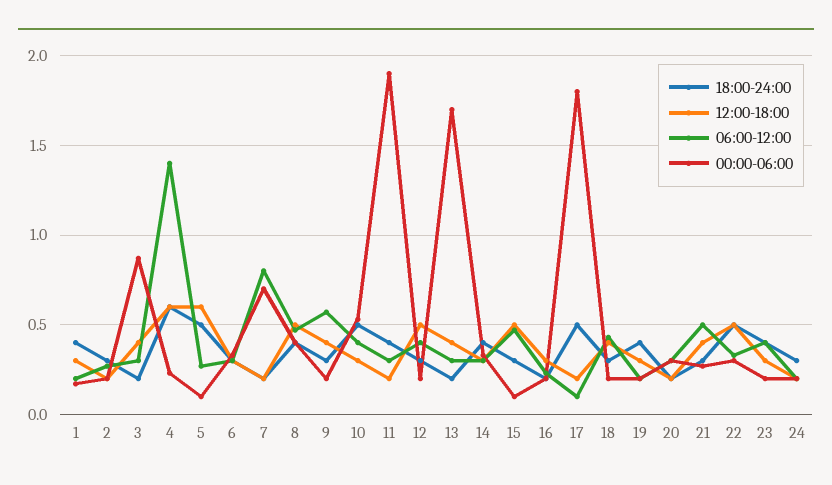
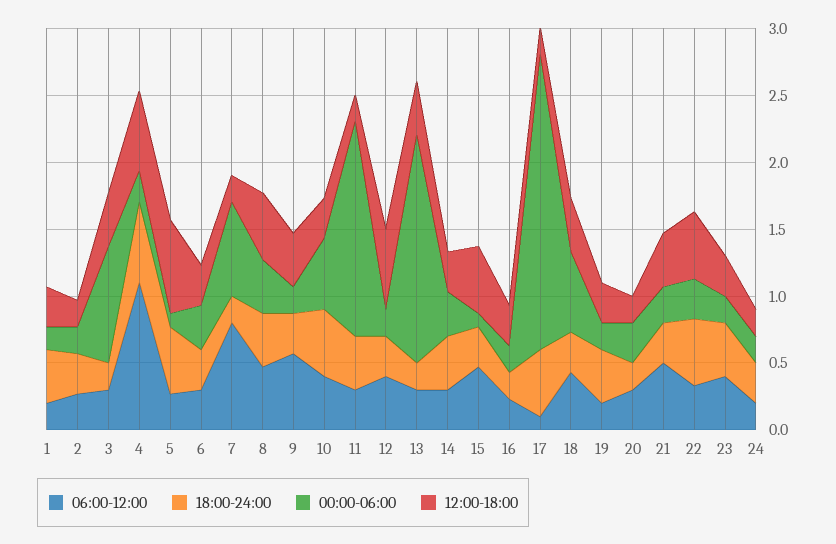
  {
    "18:00-24:00": {
      "1": 0.4,
      "2": 0.3,
      "3": 0.2,
      "4": 0.6,
      "5": 0.5,
      "6": 0.3,
      "7": 0.2,
      "8": 0.4,
      "9": 0.3,
      "10": 0.5,
      "11": 0.4,
      "12": 0.3,
      "13": 0.2,
      "14": 0.4,
      "15": 0.3,
      "16": 0.2,
      "17": 0.5,
      "18": 0.3,
      "19": 0.4,
      "20": 0.2,
      "21": 0.3,
      "22": 0.5,
      "23": 0.4,
      "24": 0.3
    },
    "12:00-18:00": {
      "1": 0.3,
      "2": 0.2,
      "3": 0.4,
      "4": 0.6,
-     "5": 0.6,
+     "5": 0.7,
      "6": 0.3,
      "7": 0.2,
      "8": 0.5,
      "9": 0.4,
      "10": 0.3,
      "11": 0.2,
-     "12": 0.5,
+     "12": 0.6,
      "13": 0.4,
      "14": 0.3,
      "15": 0.5,
      "16": 0.3,
      "17": 0.2,
      "18": 0.4,
      "19": 0.3,
      "20": 0.2,
      "21": 0.4,
      "22": 0.5,
      "23": 0.3,
      "24": 0.2
    },
    "06:00-12:00": {
      "1": 0.2,
      "2": 0.25,
      "3": 0.3,
-     "4": 1.4,
+     "4": 1.1,
      "5": 0.25,
      "6": 0.3,
      "7": 0.8,
      "8": 0.45,
      "9": 0.55,
      "10": 0.4,
      "11": 0.3,
      "12": 0.4,
      "13": 0.3,
      "14": 0.3,
      "15": 0.45,
      "16": 0.25,
      "17": 0.1,
      "18": 0.45,
      "19": 0.2,
      "20": 0.3,
      "21": 0.5,
      "22": 0.35,
      "23": 0.4,
      "24": 0.2
    },
    "00:00-06:00": {
      "1": 0.15,
      "2": 0.2,
      "3": 0.85,
      "4": 0.25,
      "5": 0.1,
      "6": 0.35,
      "7": 0.7,
      "8": 0.4,
      "9": 0.2,
      "10": 0.55,
-     "11": 1.9,
+     "11": 1.6,
      "12": 0.2,
      "13": 1.7,
      "14": 0.35,
      "15": 0.1,
      "16": 0.2,
-     "17": 1.8,
+     "17": 2.2,
-     "18": 0.2,
+     "18": 0.6,
      "19": 0.2,
      "20": 0.3,
      "21": 0.25,
      "22": 0.3,
      "23": 0.2,
      "24": 0.2
    }
  }

